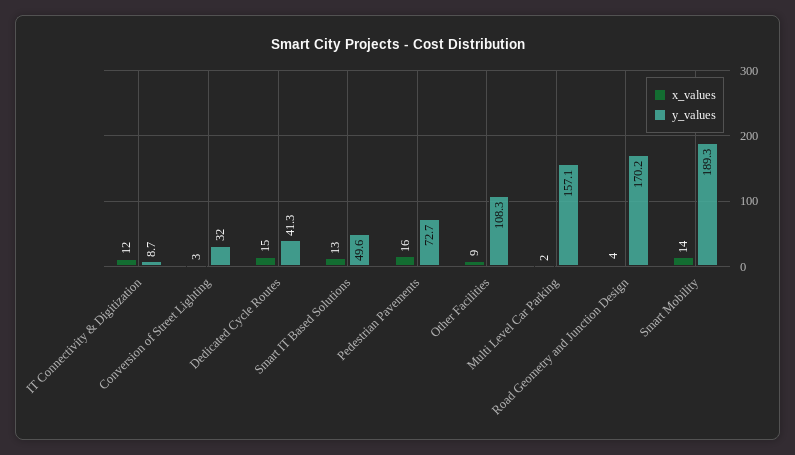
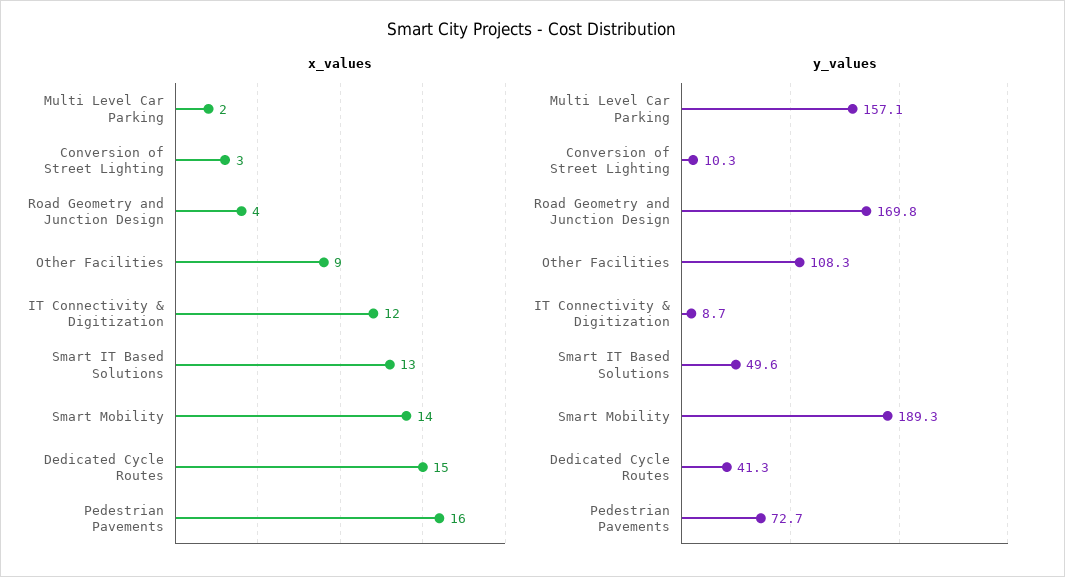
  {
    "x_values": {
      "IT Connectivity & Digitization": 12,
      "Conversion of Street Lighting": 3,
      "Dedicated Cycle Routes": 15,
      "Smart IT Based Solutions": 13,
      "Pedestrian Pavements": 16,
      "Other Facilities": 9,
      "Multi Level Car Parking": 2,
      "Road Geometry and Junction Design": 4,
      "Smart Mobility": 14
    },
    "y_values": {
      "IT Connectivity & Digitization": 8.7,
-     "Conversion of Street Lighting": 32,
+     "Conversion of Street Lighting": 10.3,
      "Dedicated Cycle Routes": 41.3,
      "Smart IT Based Solutions": 49.6,
      "Pedestrian Pavements": 72.7,
      "Other Facilities": 108.3,
      "Multi Level Car Parking": 157.1,
-     "Road Geometry and Junction Design": 170.2,
+     "Road Geometry and Junction Design": 169.8,
      "Smart Mobility": 189.3
    }
  }

